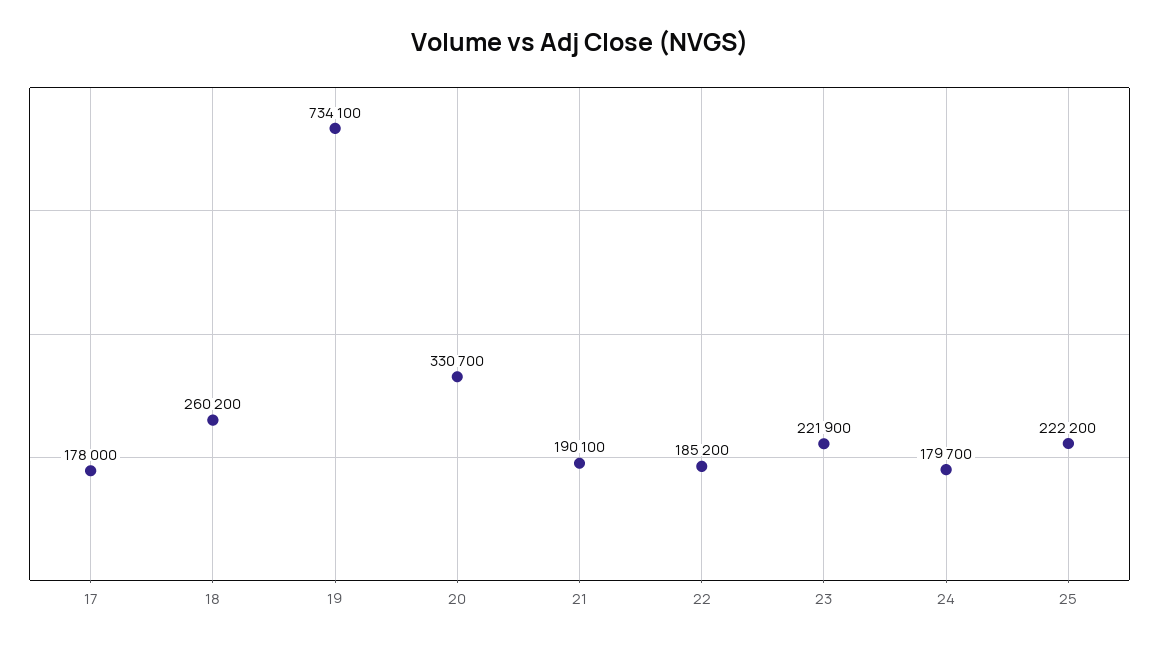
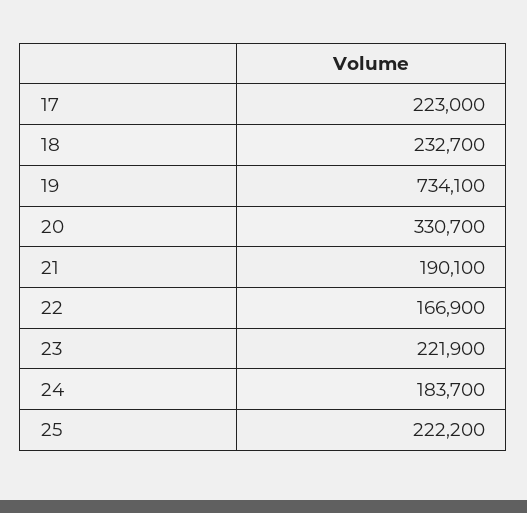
  {
-   "17": 178000,
+   "17": 223000,
-   "18": 260200,
+   "18": 232700,
    "19": 734100,
    "20": 330700,
    "21": 190100,
-   "22": 185200,
+   "22": 166900,
    "23": 221900,
-   "24": 179700,
+   "24": 183700,
    "25": 222200
  }

